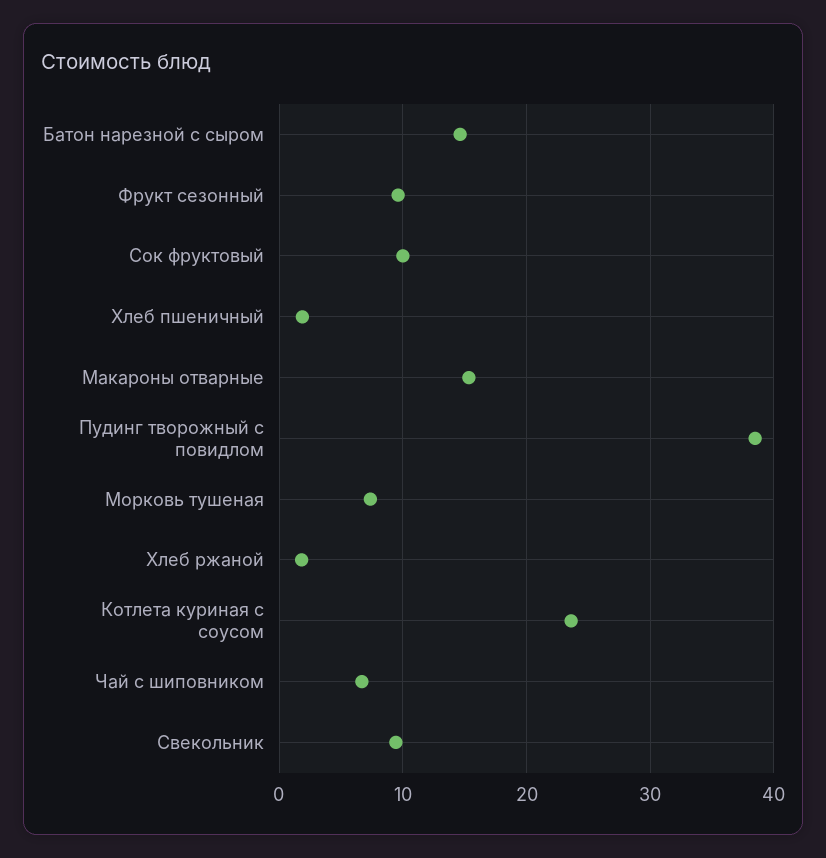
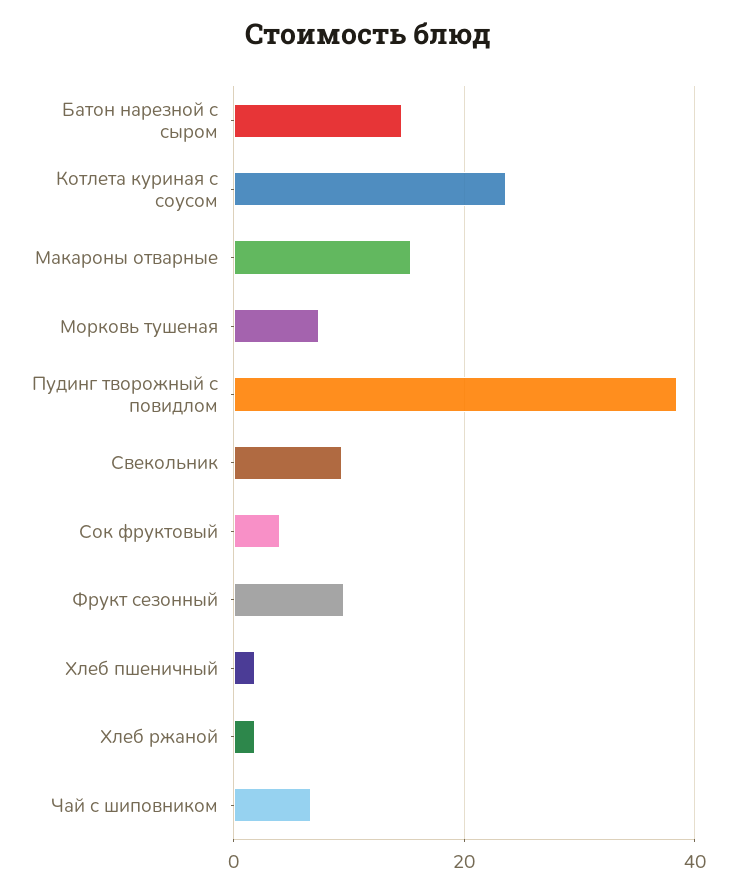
  {
    "Батон нарезной с сыром": 15,
    "Фрукт сезонный": 10,
-   "Сок фруктовый": 10,
+   "Сок фруктовый": 4,
    "Хлеб пшеничный": 2,
    "Макароны отварные": 15,
    "Пудинг творожный с повидлом": 38,
    "Морковь тушеная": 7,
    "Хлеб ржаной": 2,
    "Котлета куриная с соусом": 24,
    "Чай с шиповником": 7,
    "Свекольник": 9
  }

